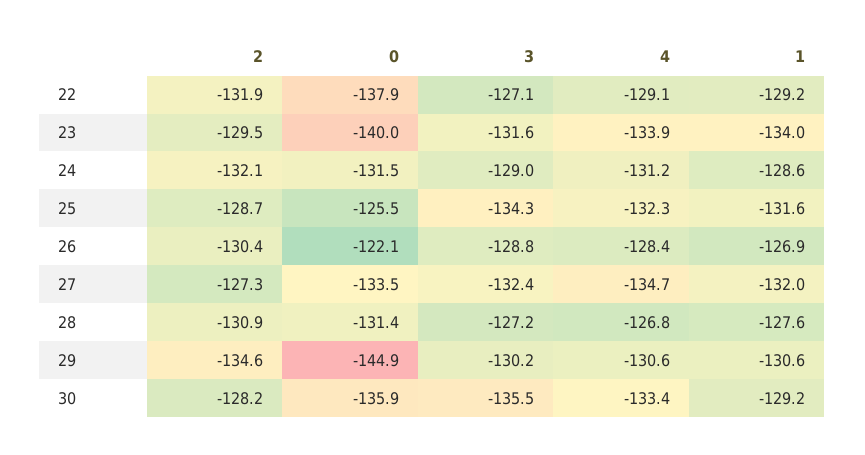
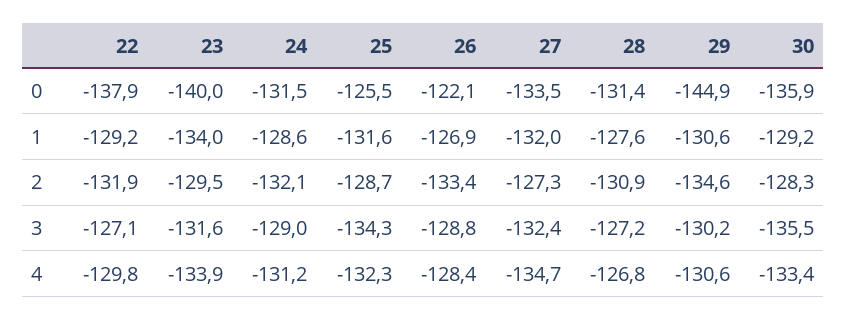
  {
    "2": {
      "22": -131.9,
      "23": -129.5,
      "24": -132.1,
      "25": -128.7,
-     "26": -130.4,
+     "26": -133.4,
      "27": -127.3,
      "28": -130.9,
      "29": -134.6,
-     "30": -128.2
+     "30": -128.3
    },
    "0": {
      "22": -137.9,
      "23": -140,
      "24": -131.5,
      "25": -125.5,
      "26": -122.1,
      "27": -133.5,
      "28": -131.4,
      "29": -144.9,
      "30": -135.9
    },
    "3": {
      "22": -127.1,
      "23": -131.6,
      "24": -129,
      "25": -134.3,
      "26": -128.8,
      "27": -132.4,
      "28": -127.2,
      "29": -130.2,
      "30": -135.5
    },
    "4": {
-     "22": -129.1,
+     "22": -129.8,
      "23": -133.9,
      "24": -131.2,
      "25": -132.3,
      "26": -128.4,
      "27": -134.7,
      "28": -126.8,
      "29": -130.6,
      "30": -133.4
    },
    "1": {
      "22": -129.2,
      "23": -134,
      "24": -128.6,
      "25": -131.6,
      "26": -126.9,
      "27": -132,
      "28": -127.6,
      "29": -130.6,
      "30": -129.2
    }
  }

